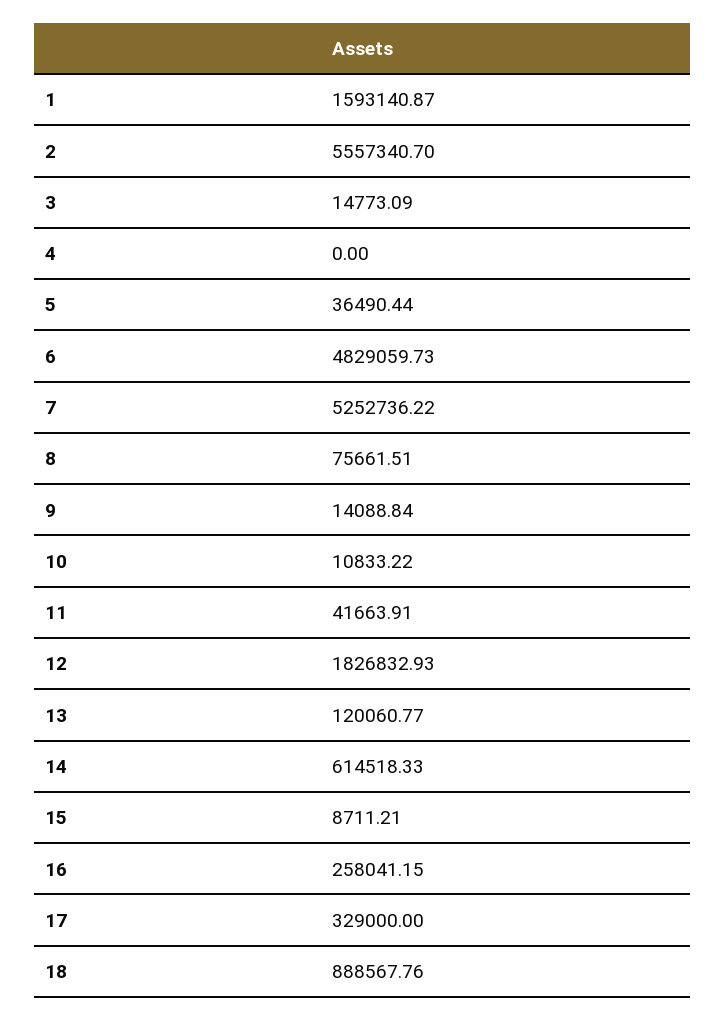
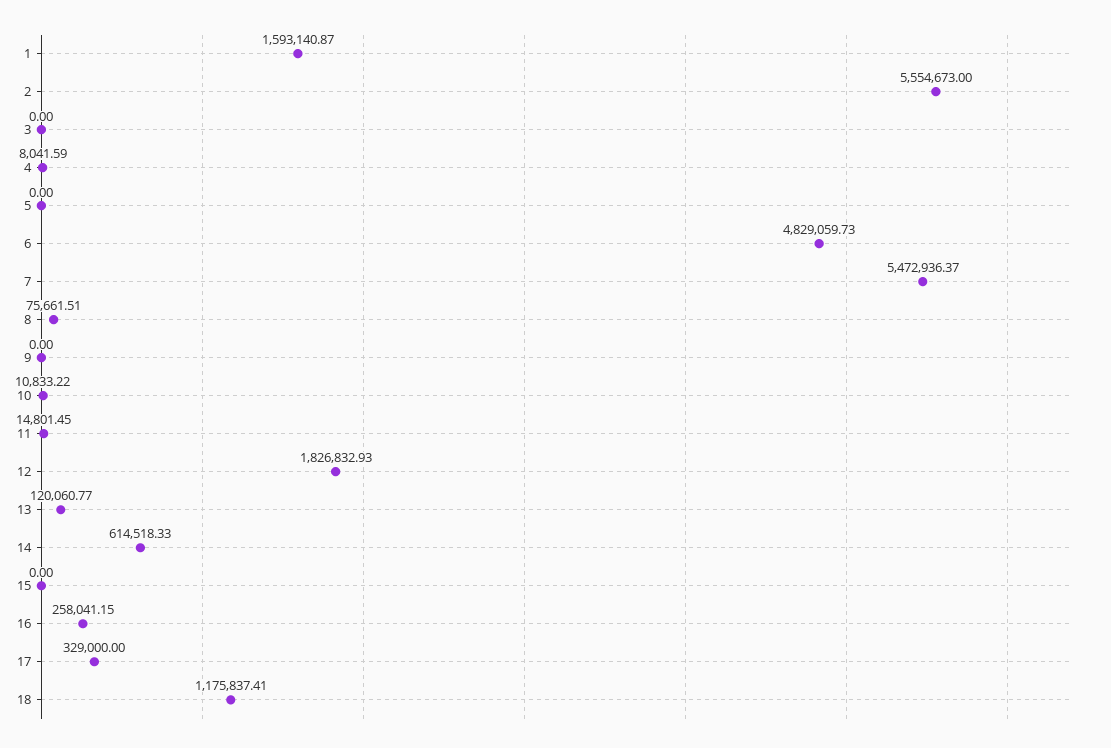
  {
    "1": 1593140.87,
-   "2": 5557340.7,
+   "2": 5554673,
-   "3": 14773.09,
+   "3": 0,
-   "4": 0,
+   "4": 8041.59,
-   "5": 36490.44,
+   "5": 0,
    "6": 4829059.73,
-   "7": 5252736.22,
+   "7": 5472936.37,
    "8": 75661.51,
-   "9": 14088.84,
+   "9": 0,
    "10": 10833.22,
-   "11": 41663.91,
+   "11": 14801.45,
    "12": 1826832.93,
    "13": 120060.77,
    "14": 614518.33,
-   "15": 8711.21,
+   "15": 0,
    "16": 258041.15,
    "17": 329000,
-   "18": 888567.76
+   "18": 1175837.41
  }

